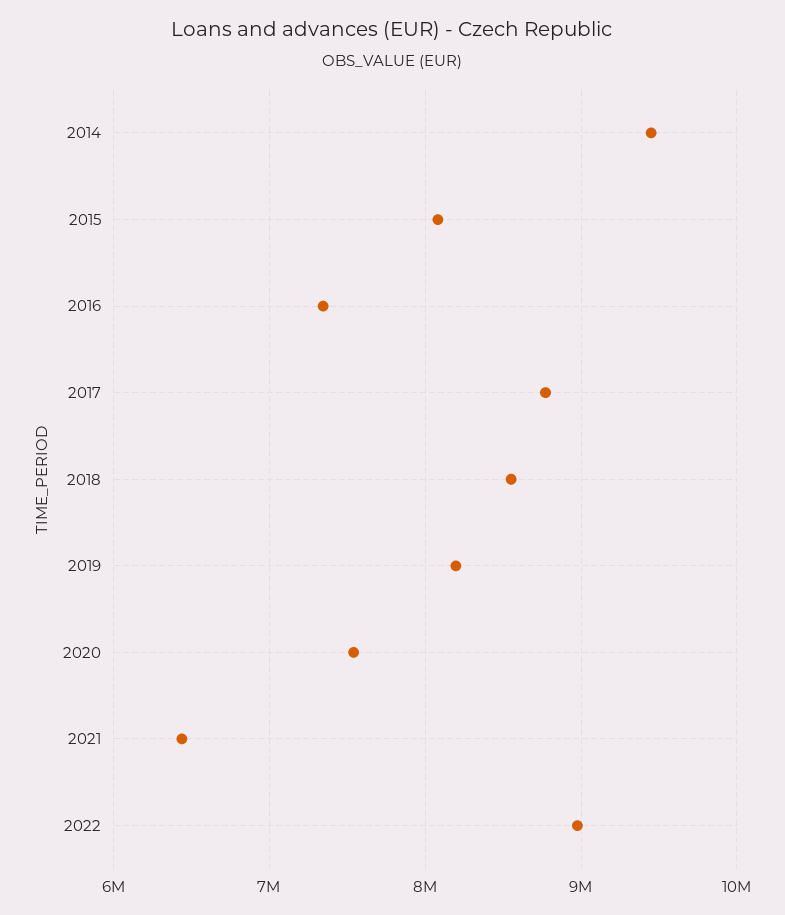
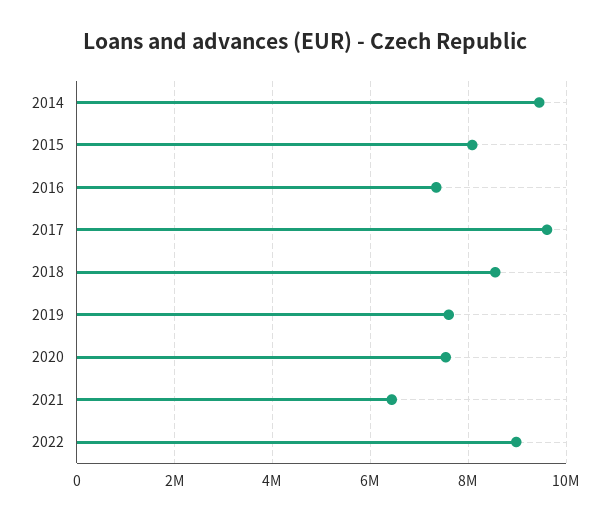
  {
    "2014": 9400000,
    "2015": 8100000,
    "2016": 7300000,
-   "2017": 8800000,
+   "2017": 9600000,
    "2018": 8600000,
-   "2019": 8200000,
+   "2019": 7600000,
    "2020": 7500000,
    "2021": 6400000,
    "2022": 9000000
  }

